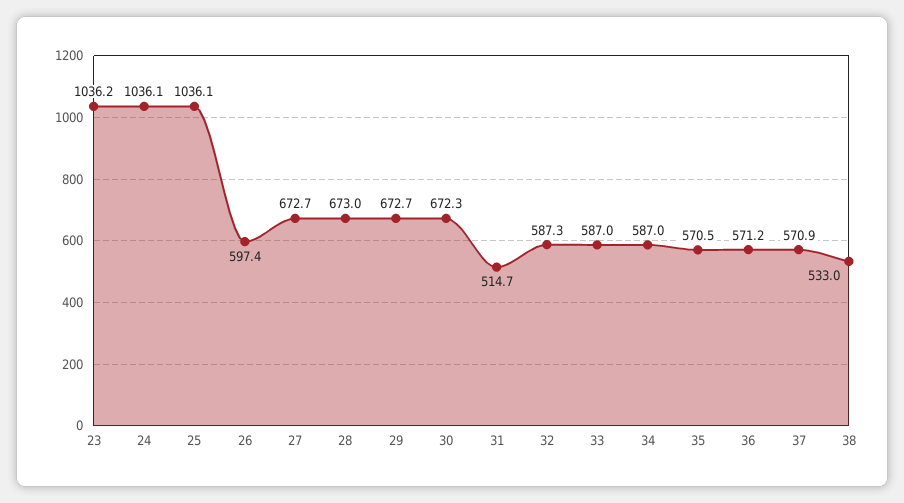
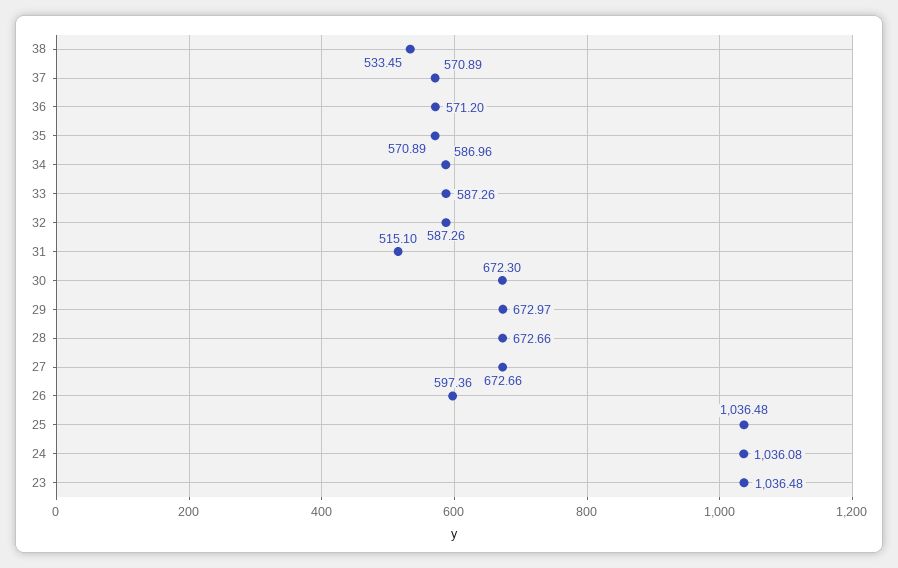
  {
-   "23": 1036.2,
+   "23": 1036.48,
    "24": 1036.08,
-   "25": 1036.1,
+   "25": 1036.48,
    "26": 597.36,
    "27": 672.66,
-   "28": 673,
+   "28": 672.66,
-   "29": 672.7,
+   "29": 672.97,
    "30": 672.3,
-   "31": 514.7,
+   "31": 515.1,
    "32": 587.26,
-   "33": 587,
+   "33": 587.26,
    "34": 586.96,
-   "35": 570.5,
+   "35": 570.89,
    "36": 571.2,
    "37": 570.89,
-   "38": 533
+   "38": 533.45
  }

